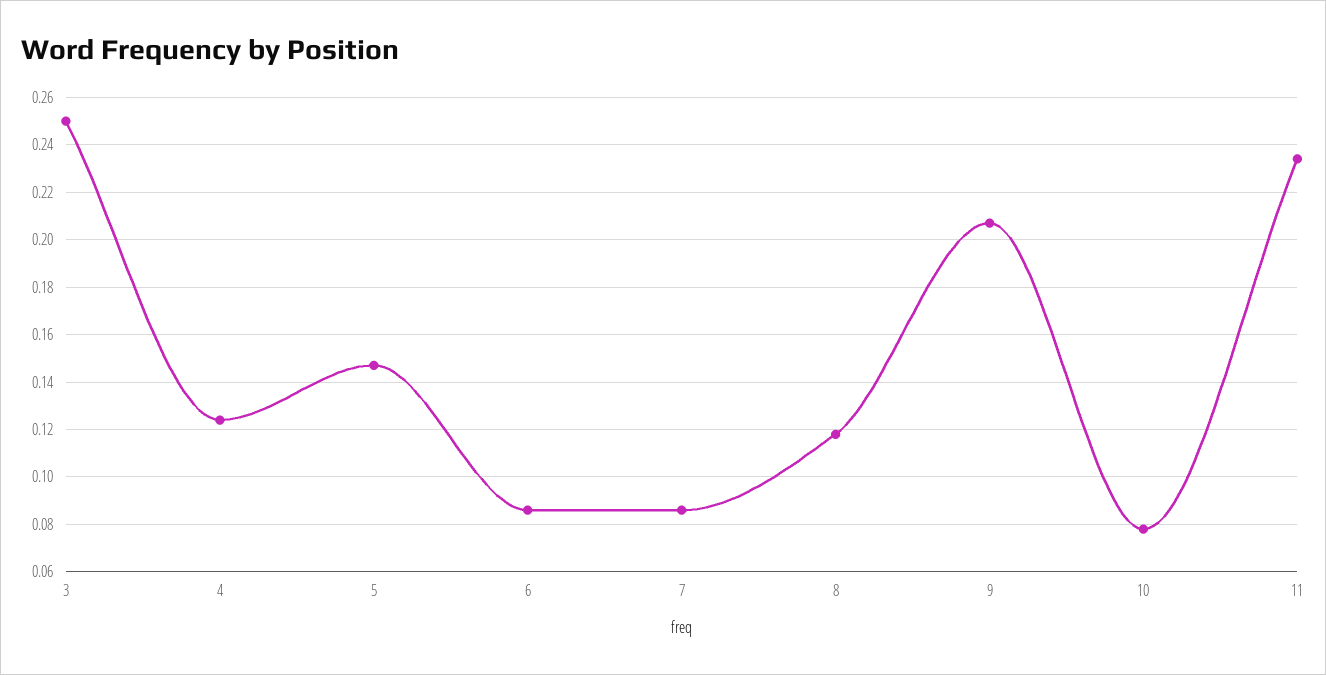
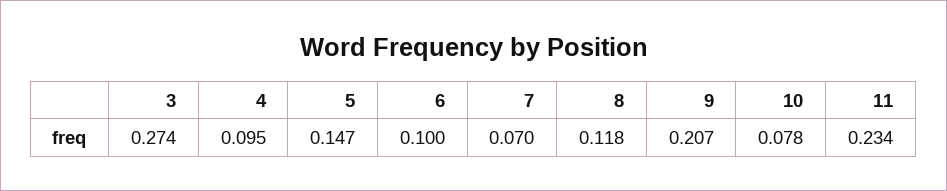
  {
-   "3": 0.25,
+   "3": 0.274,
-   "4": 0.125,
+   "4": 0.095,
    "5": 0.147,
-   "6": 0.085,
+   "6": 0.1,
-   "7": 0.085,
+   "7": 0.07,
    "8": 0.118,
    "9": 0.207,
    "10": 0.078,
    "11": 0.234
  }

